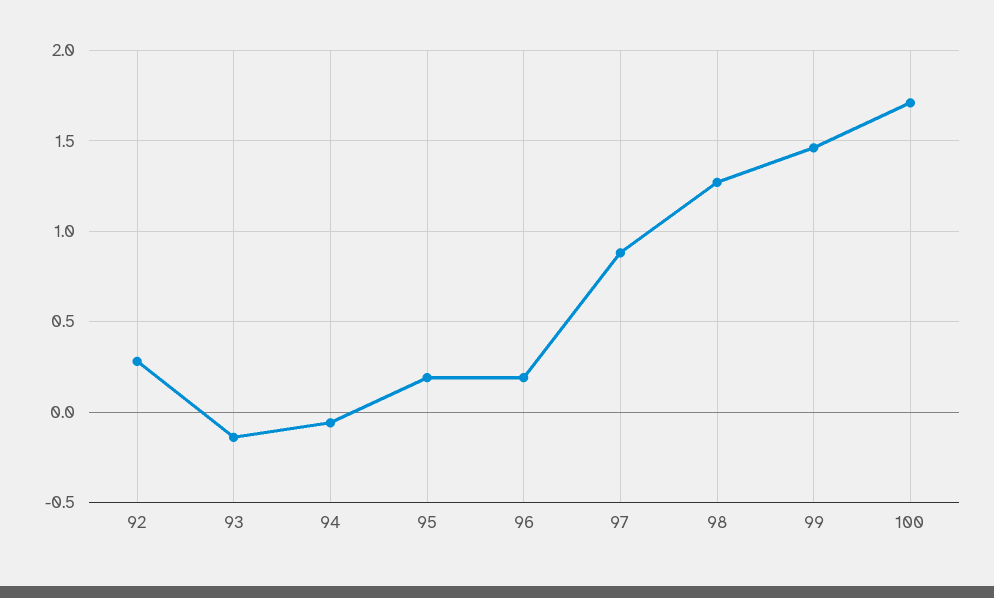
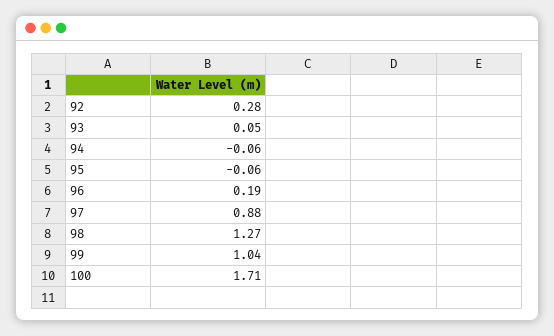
  {
    "92": 0.28,
-   "93": -0.15,
+   "93": 0.05,
    "94": -0.06,
-   "95": 0.2,
+   "95": -0.06,
    "96": 0.19,
    "97": 0.88,
    "98": 1.27,
-   "99": 1.45,
+   "99": 1.04,
    "100": 1.71
  }

